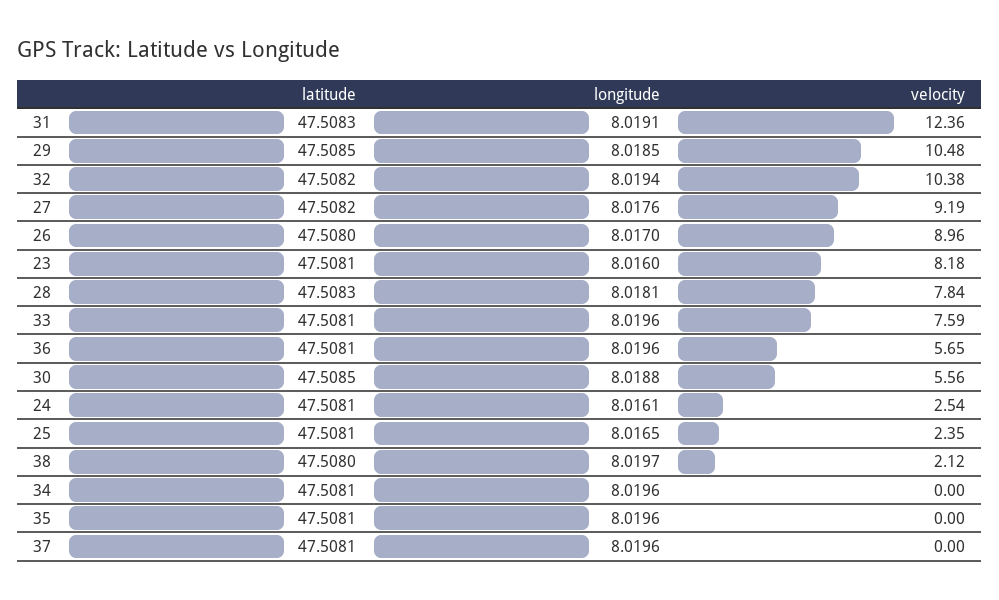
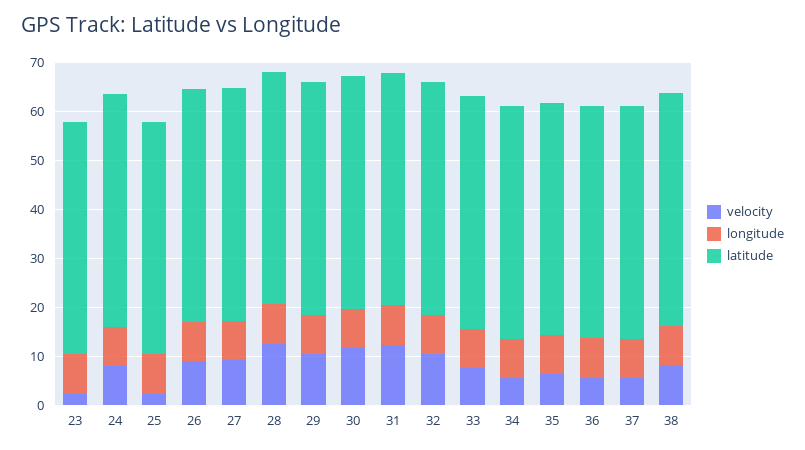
  {
    "latitude": {
      "31": 47.5083,
      "29": 47.5085,
      "32": 47.5082,
      "27": 47.5082,
      "26": 47.508,
      "23": 47.5081,
      "28": 47.5083,
      "33": 47.5081,
      "36": 47.5081,
      "30": 47.5085,
      "24": 47.5081,
      "25": 47.5081,
      "38": 47.508,
      "34": 47.5081,
      "35": 47.5081,
      "37": 47.5081
    },
    "longitude": {
      "31": 8.0191,
      "29": 8.0185,
      "32": 8.0194,
      "27": 8.0176,
      "26": 8.017,
      "23": 8.016,
      "28": 8.0181,
      "33": 8.0196,
      "36": 8.0196,
      "30": 8.0188,
      "24": 8.0161,
      "25": 8.0165,
      "38": 8.0197,
      "34": 8.0196,
      "35": 8.0196,
      "37": 8.0196
    },
    "velocity": {
      "31": 12.36,
      "29": 10.48,
      "32": 10.38,
      "27": 9.19,
      "26": 8.96,
-     "23": 8.18,
+     "23": 2,
-     "28": 7.84,
+     "28": 12,
      "33": 7.59,
      "36": 5.65,
-     "30": 5.56,
+     "30": 12,
-     "24": 2.54,
+     "24": 8,
      "25": 2.35,
-     "38": 2.12,
+     "38": 8,
-     "34": 0,
+     "34": 6,
-     "35": 0,
+     "35": 6,
-     "37": 0
+     "37": 6
    }
  }

